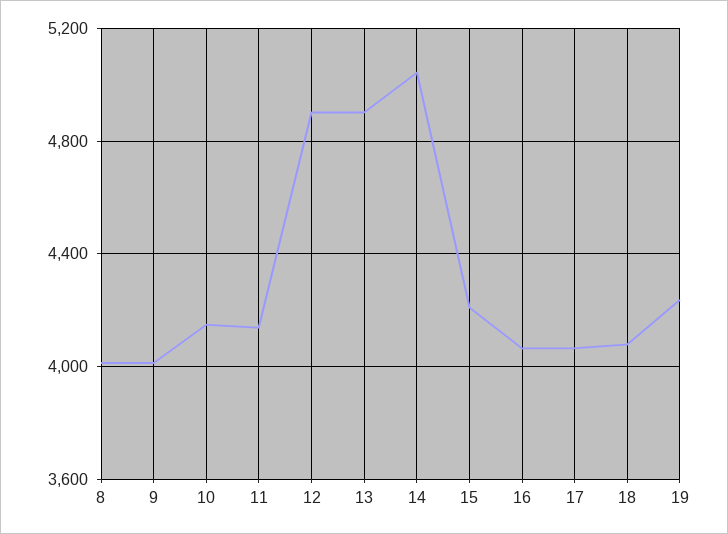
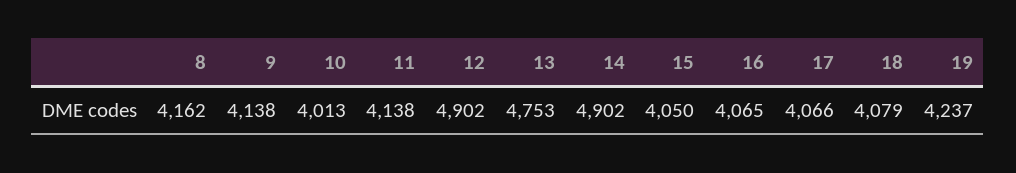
  {
-   "8": 4000,
+   "8": 4162,
-   "9": 4000,
+   "9": 4138,
-   "10": 4150,
+   "10": 4013,
    "11": 4138,
    "12": 4902,
-   "13": 4900,
+   "13": 4753,
-   "14": 5050,
+   "14": 4902,
-   "15": 4200,
+   "15": 4050,
    "16": 4065,
    "17": 4066,
    "18": 4079,
    "19": 4237
  }

